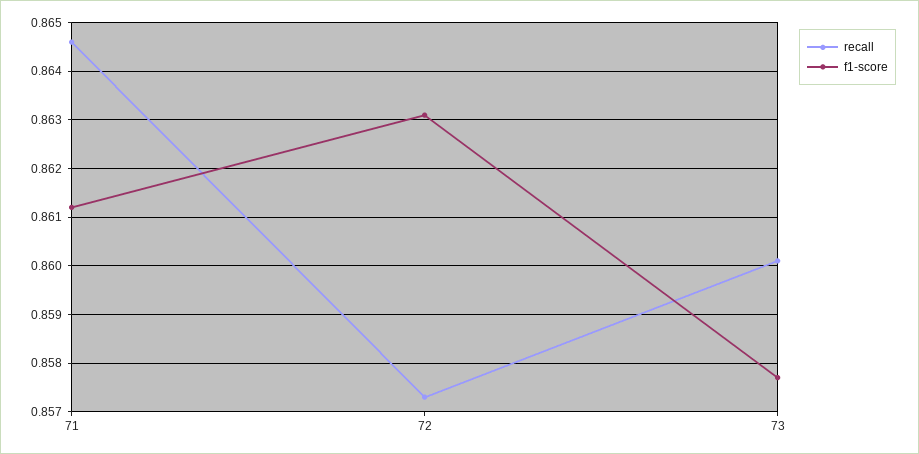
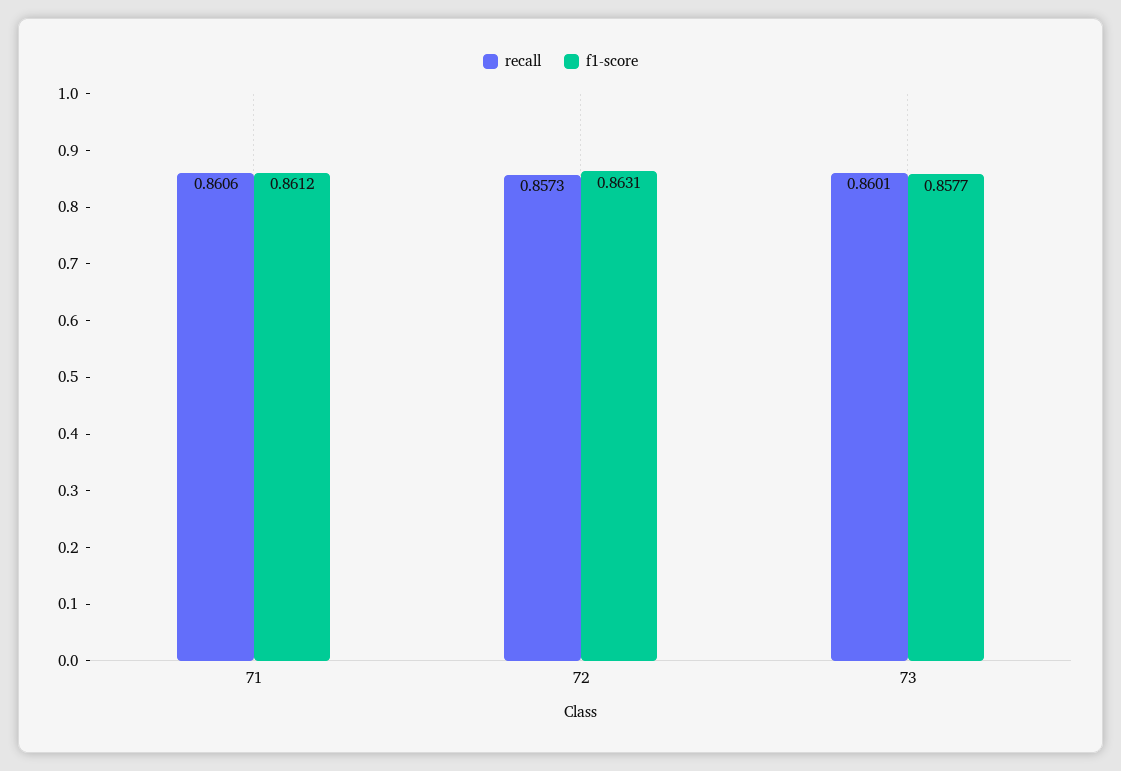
  {
    "recall": {
-     "71": 0.8645,
+     "71": 0.8606,
      "72": 0.8573,
      "73": 0.8601
    },
    "f1-score": {
      "71": 0.8612,
      "72": 0.8631,
      "73": 0.8577
    }
  }

